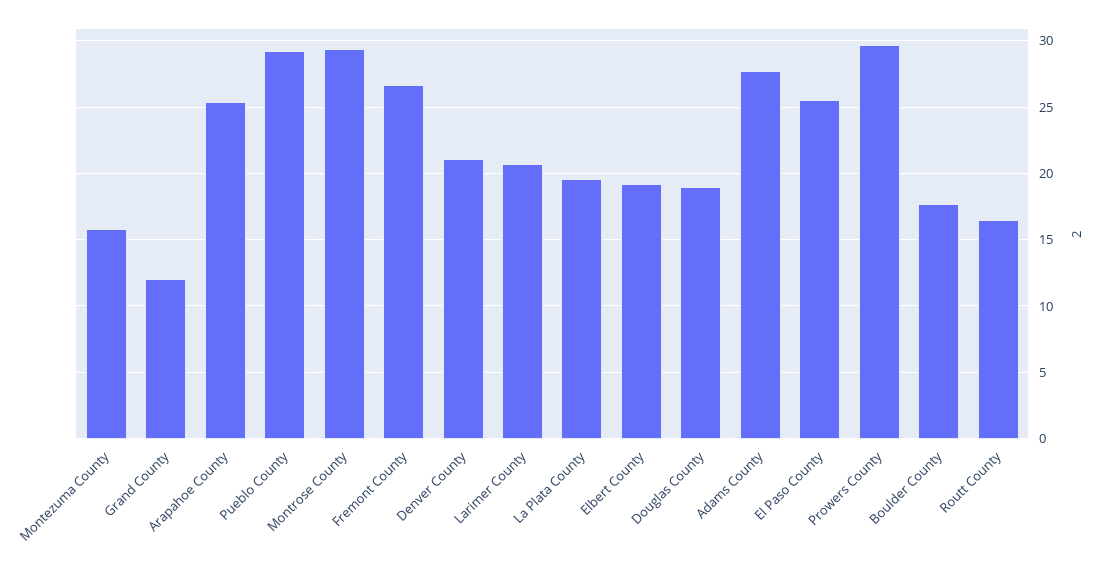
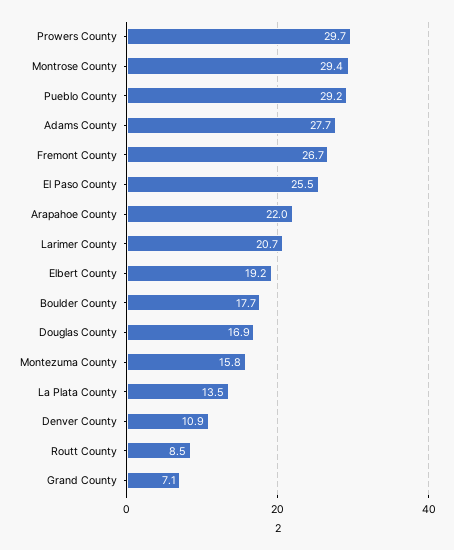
  {
    "Montezuma County": 15.8,
-   "Grand County": 12,
+   "Grand County": 7.1,
-   "Arapahoe County": 25.5,
+   "Arapahoe County": 22,
    "Pueblo County": 29.2,
    "Montrose County": 29.4,
    "Fremont County": 26.7,
-   "Denver County": 21,
+   "Denver County": 10.9,
    "Larimer County": 20.7,
-   "La Plata County": 19.5,
+   "La Plata County": 13.5,
    "Elbert County": 19.2,
-   "Douglas County": 19,
+   "Douglas County": 16.9,
    "Adams County": 27.7,
    "El Paso County": 25.5,
    "Prowers County": 29.7,
    "Boulder County": 17.7,
-   "Routt County": 16.5
+   "Routt County": 8.5
  }

